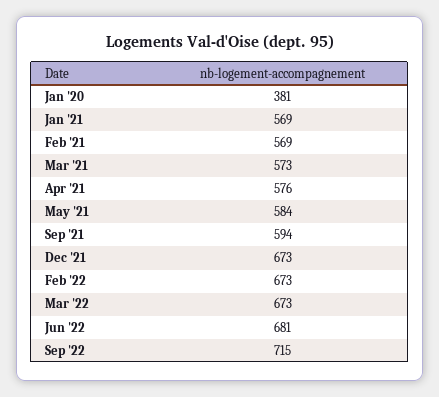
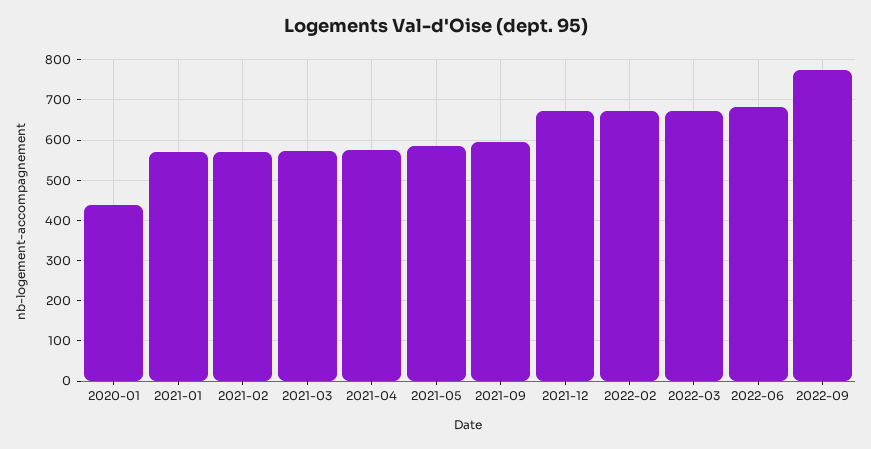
  {
-   "Jan '20": 381,
+   "Jan '20": 440,
    "Jan '21": 569,
    "Feb '21": 569,
    "Mar '21": 573,
    "Apr '21": 576,
    "May '21": 584,
    "Sep '21": 594,
    "Dec '21": 673,
    "Feb '22": 673,
    "Mar '22": 673,
    "Jun '22": 681,
-   "Sep '22": 715
+   "Sep '22": 780
  }

